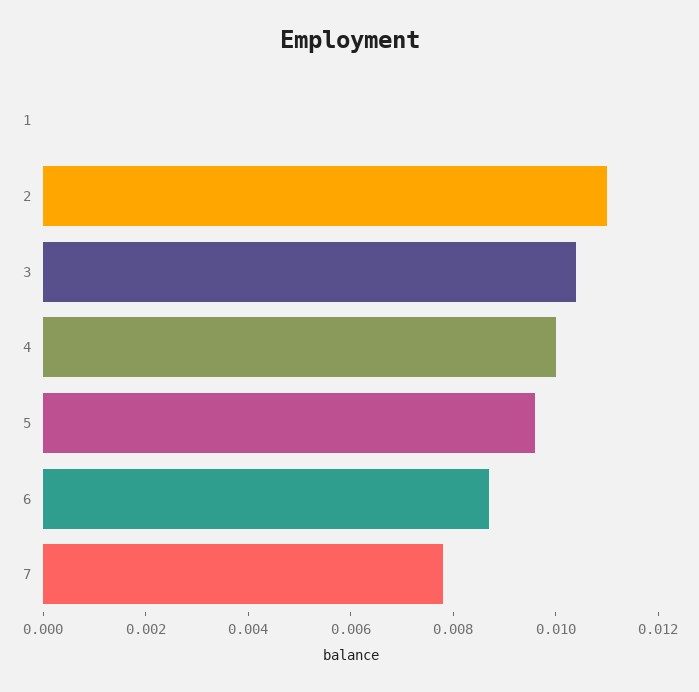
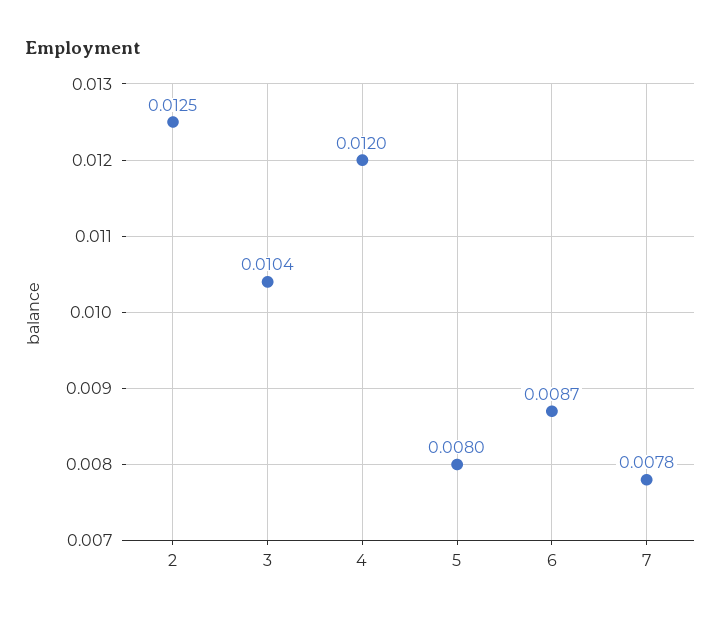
  {
-   "1": 0,
-   "2": 0.011,
+   "2": 0.0125,
    "3": 0.0104,
-   "4": 0.01,
+   "4": 0.012,
-   "5": 0.0095,
+   "5": 0.008,
    "6": 0.0087,
    "7": 0.0078
  }

